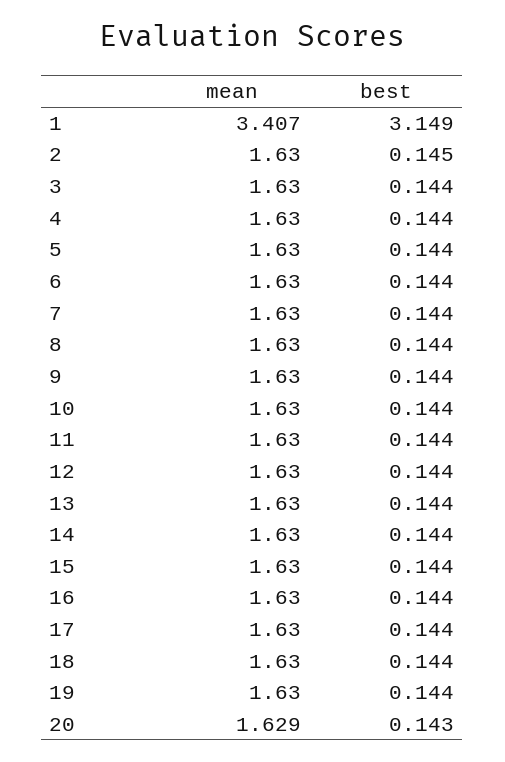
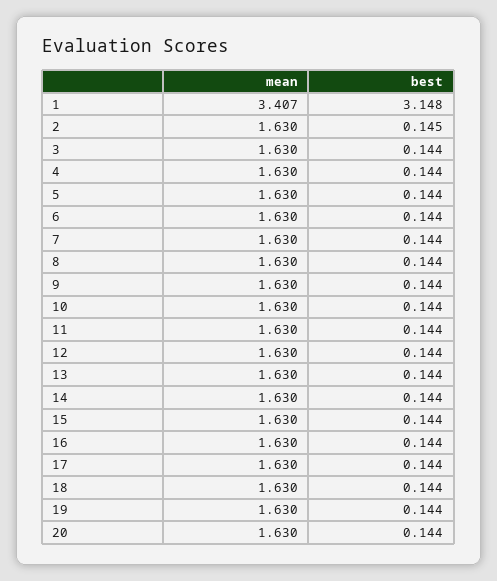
  {
    "mean": {
      "1": 3.407,
      "2": 1.63,
      "3": 1.63,
      "4": 1.63,
      "5": 1.63,
      "6": 1.63,
      "7": 1.63,
      "8": 1.63,
      "9": 1.63,
      "10": 1.63,
      "11": 1.63,
      "12": 1.63,
      "13": 1.63,
      "14": 1.63,
      "15": 1.63,
      "16": 1.63,
      "17": 1.63,
      "18": 1.63,
      "19": 1.63,
-     "20": 1.629
+     "20": 1.63
    },
    "best": {
-     "1": 3.149,
+     "1": 3.148,
      "2": 0.145,
      "3": 0.144,
      "4": 0.144,
      "5": 0.144,
      "6": 0.144,
      "7": 0.144,
      "8": 0.144,
      "9": 0.144,
      "10": 0.144,
      "11": 0.144,
      "12": 0.144,
      "13": 0.144,
      "14": 0.144,
      "15": 0.144,
      "16": 0.144,
      "17": 0.144,
      "18": 0.144,
      "19": 0.144,
-     "20": 0.143
+     "20": 0.144
    }
  }

